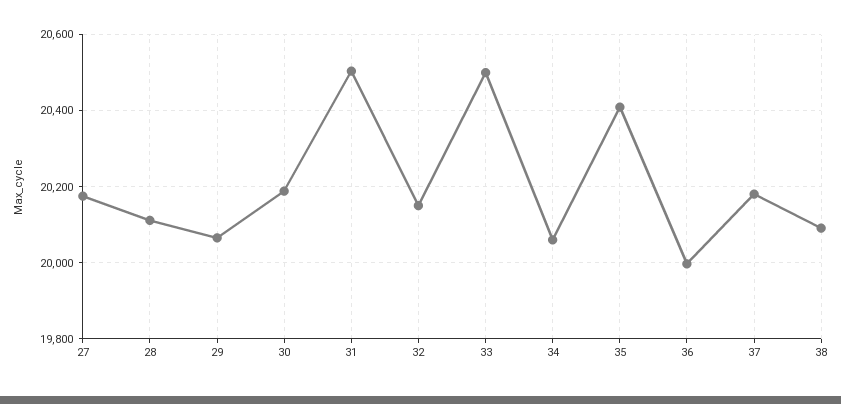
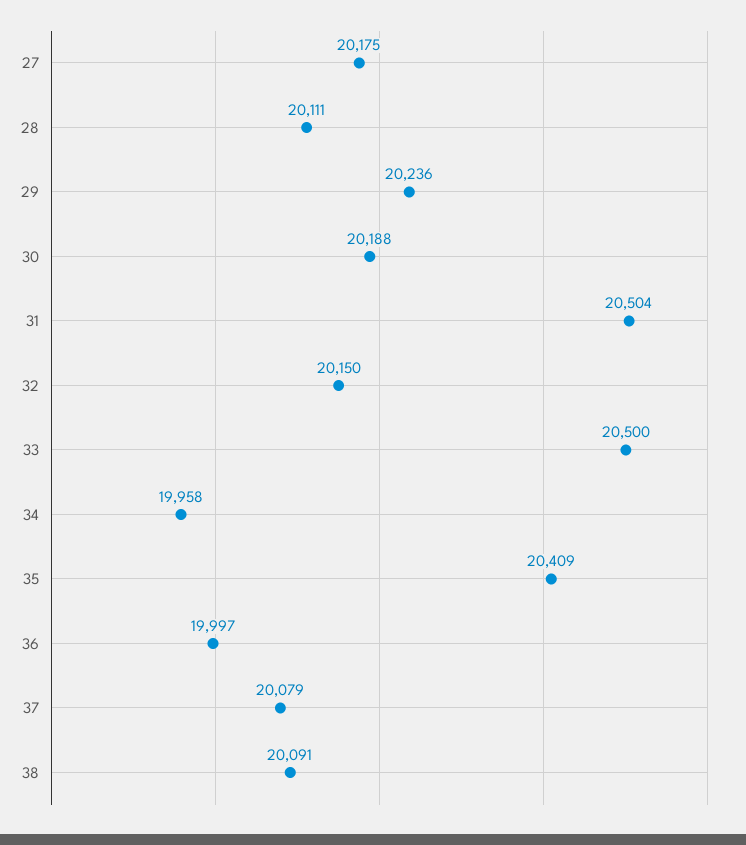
  {
    "27": 20175,
    "28": 20111,
-   "29": 20060,
+   "29": 20236,
    "30": 20188,
    "31": 20504,
    "32": 20150,
    "33": 20500,
-   "34": 20060,
+   "34": 19958,
    "35": 20409,
    "36": 19997,
-   "37": 20180,
+   "37": 20079,
    "38": 20091
  }

